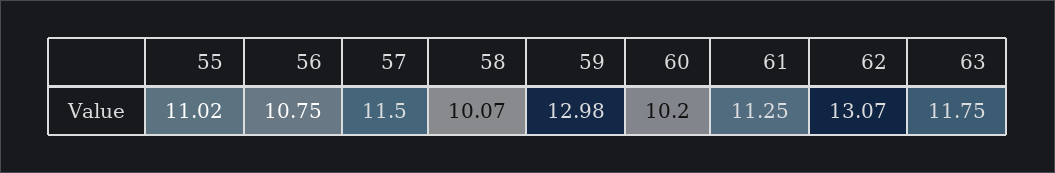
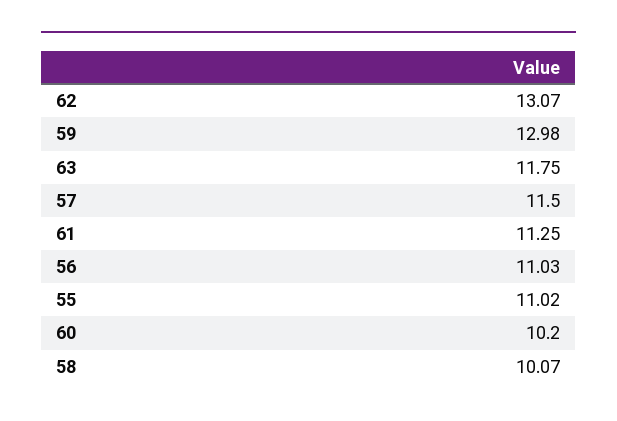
  {
    "55": 11.02,
-   "56": 10.75,
+   "56": 11.03,
    "57": 11.5,
    "58": 10.07,
    "59": 12.98,
    "60": 10.2,
    "61": 11.25,
    "62": 13.07,
    "63": 11.75
  }

